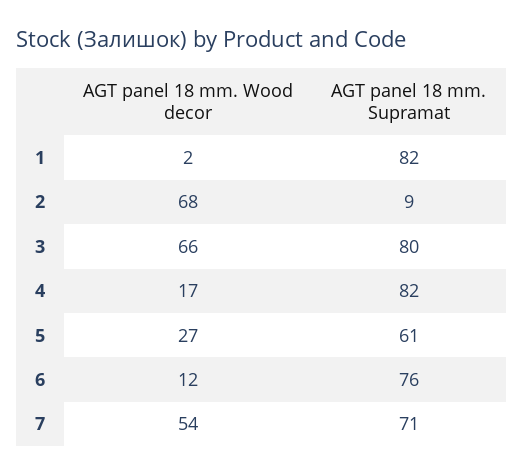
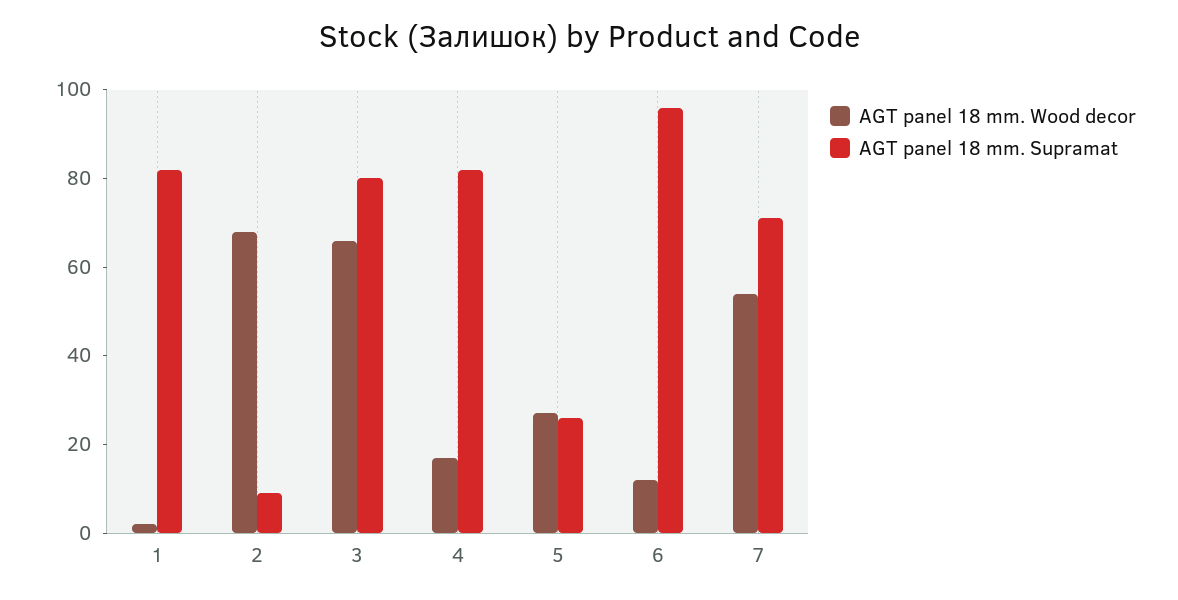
  {
    "AGT panel 18 mm. Wood decor": {
      "1": 2,
      "2": 68,
      "3": 66,
      "4": 17,
      "5": 27,
      "6": 12,
      "7": 54
    },
    "AGT panel 18 mm. Supramat": {
      "1": 82,
      "2": 9,
      "3": 80,
      "4": 82,
-     "5": 61,
+     "5": 25,
-     "6": 76,
+     "6": 95,
      "7": 71
    }
  }

